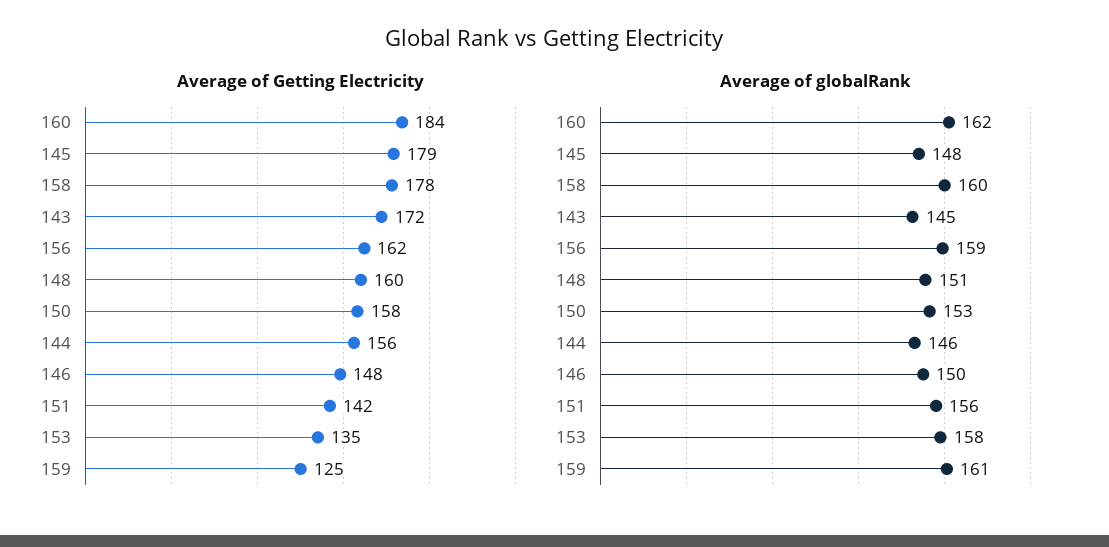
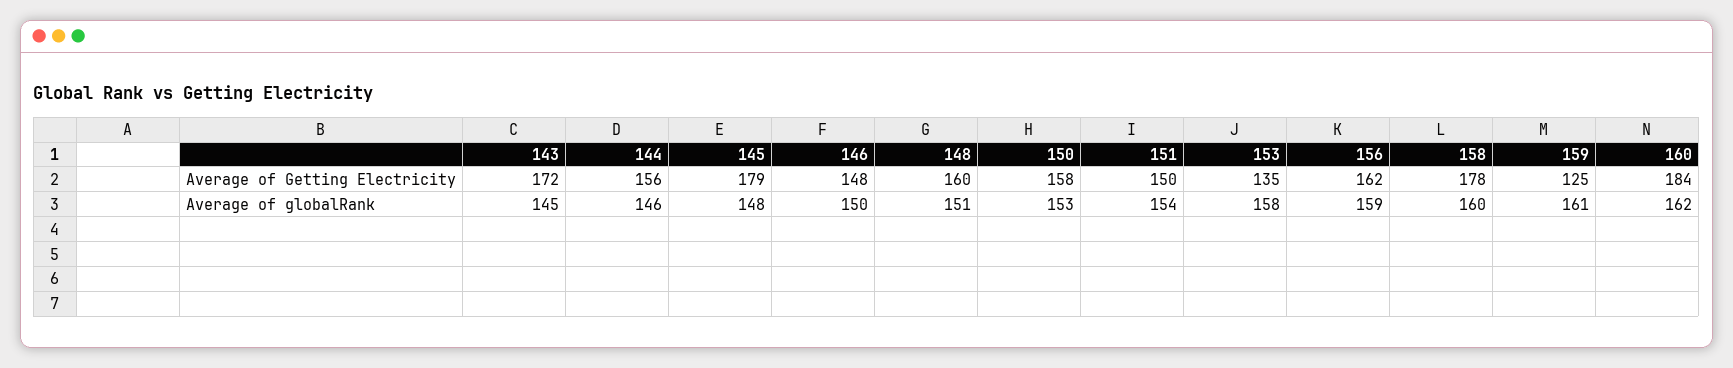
  {
    "Average of Getting Electricity": {
      "160": 184,
      "145": 179,
      "158": 178,
      "143": 172,
      "156": 162,
      "148": 160,
      "150": 158,
      "144": 156,
      "146": 148,
-     "151": 142,
+     "151": 150,
      "153": 135,
      "159": 125
    },
    "Average of globalRank": {
      "160": 162,
      "145": 148,
      "158": 160,
      "143": 145,
      "156": 159,
      "148": 151,
      "150": 153,
      "144": 146,
      "146": 150,
-     "151": 156,
+     "151": 154,
      "153": 158,
      "159": 161
    }
  }

